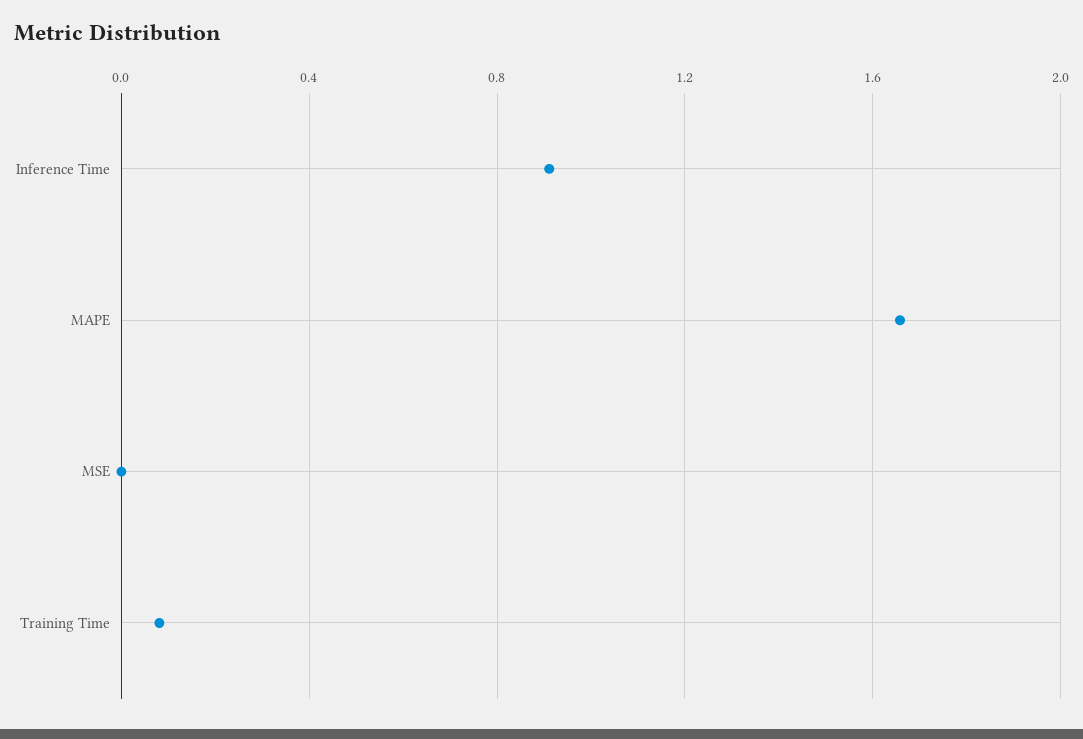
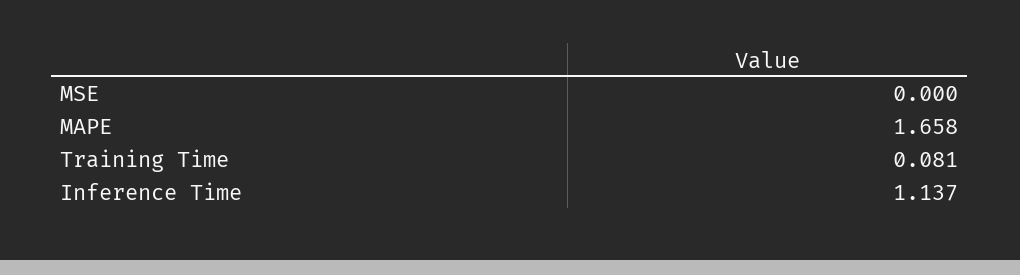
  {
-   "Inference Time": 0.9,
+   "Inference Time": 1.137,
    "MAPE": 1.658,
    "MSE": 0,
    "Training Time": 0.081
  }

